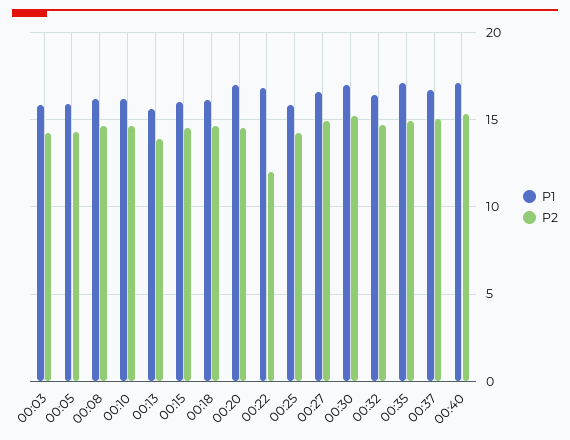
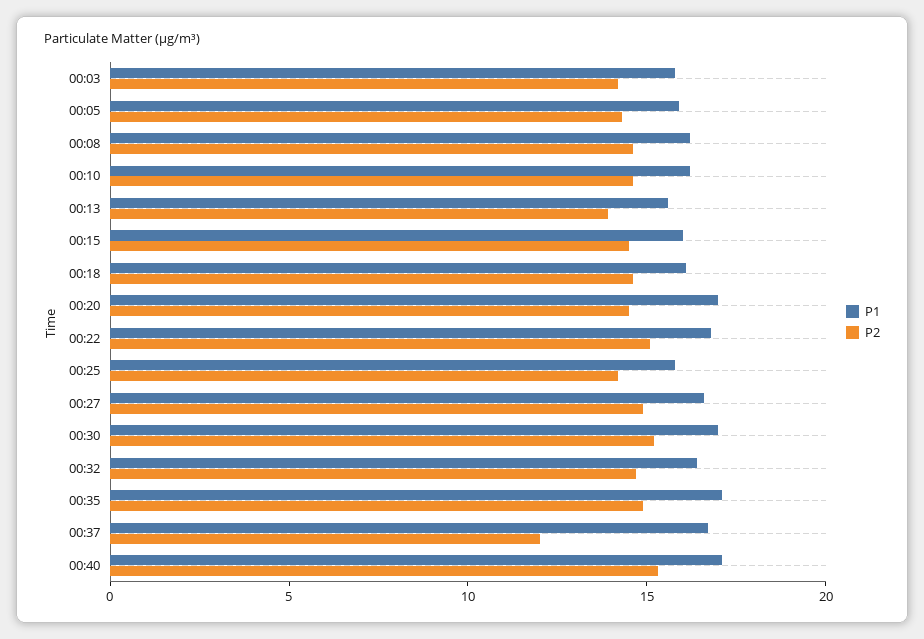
  {
    "P1": {
      "00:03": 16,
      "00:05": 16,
      "00:08": 16,
      "00:10": 16,
      "00:13": 15.5,
      "00:15": 16,
      "00:18": 16,
      "00:20": 17,
      "00:22": 17,
      "00:25": 16,
      "00:27": 16.5,
      "00:30": 17,
      "00:32": 16.5,
      "00:35": 17,
      "00:37": 16.5,
      "00:40": 17
    },
    "P2": {
      "00:03": 14,
      "00:05": 14.5,
      "00:08": 14.5,
      "00:10": 14.5,
      "00:13": 14,
      "00:15": 14.5,
      "00:18": 14.5,
      "00:20": 14.5,
-     "00:22": 12,
+     "00:22": 15,
      "00:25": 14,
      "00:27": 15,
      "00:30": 15,
      "00:32": 14.5,
      "00:35": 15,
-     "00:37": 15,
+     "00:37": 12,
      "00:40": 15.5
    }
  }

